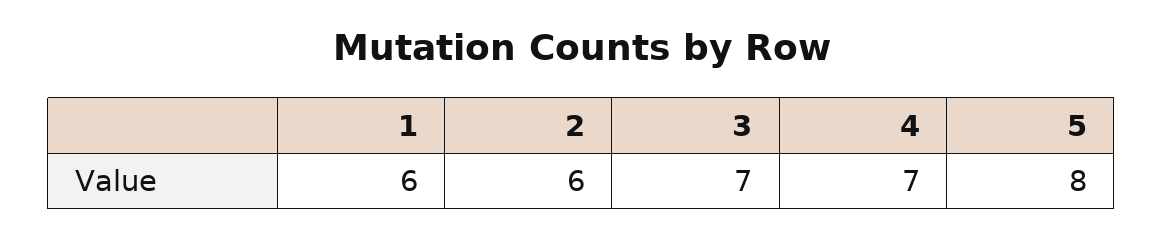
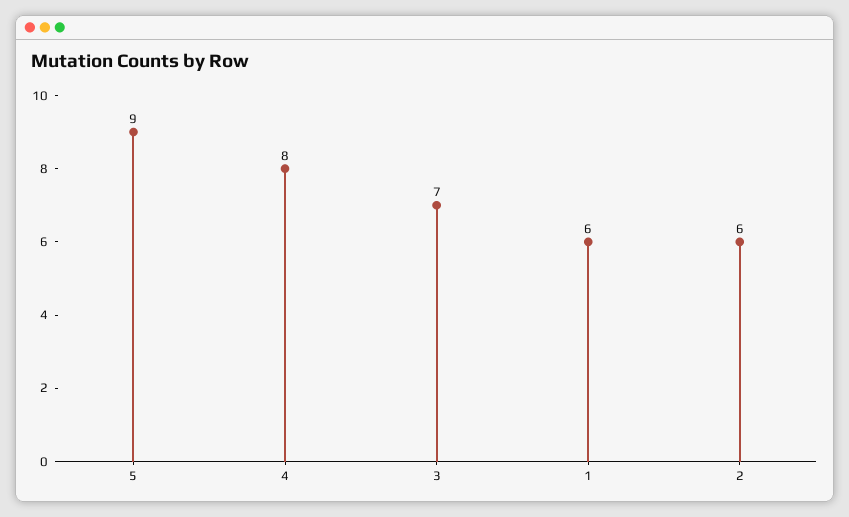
  {
    "1": 6,
    "2": 6,
    "3": 7,
-   "4": 7,
+   "4": 8,
-   "5": 8
+   "5": 9
  }

